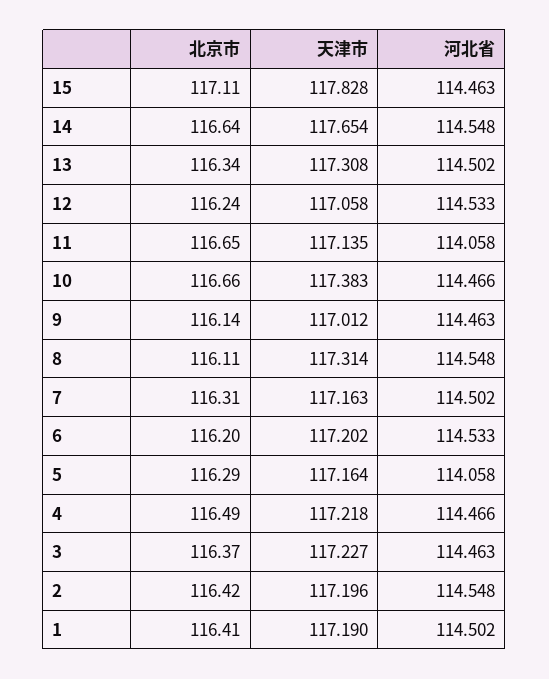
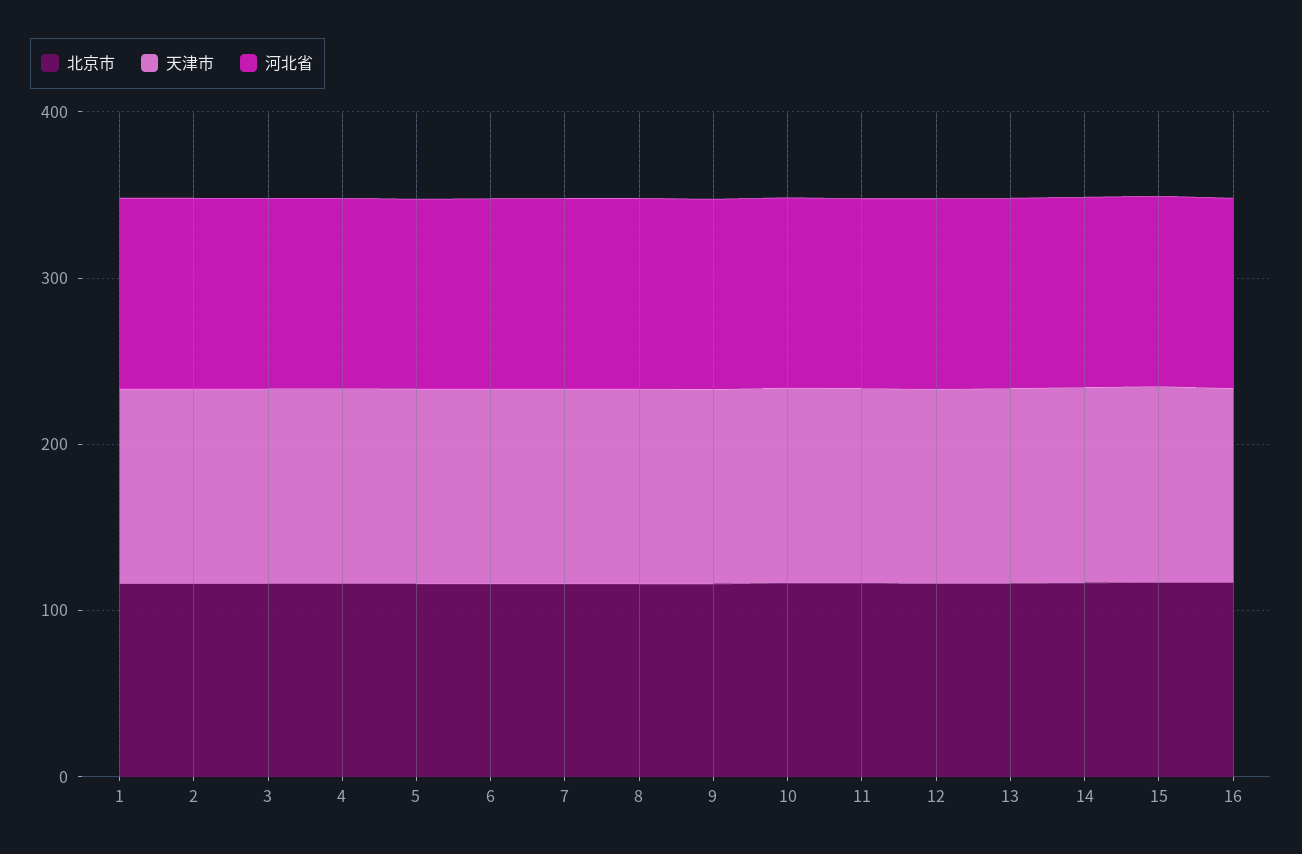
  {
    "北京市": {
      "15": 117.11,
      "14": 116.64,
      "13": 116.34,
      "12": 116.24,
      "11": 116.65,
      "10": 116.66,
      "9": 116.14,
      "8": 116.11,
      "7": 116.31,
      "6": 116.2,
      "5": 116.29,
      "4": 116.49,
      "3": 116.37,
      "2": 116.42,
-     "1": 116.41
+     "1": 116.41,
+     "16": 120
    },
    "天津市": {
      "15": 117.828,
      "14": 117.654,
      "13": 117.308,
      "12": 117.058,
      "11": 117.135,
      "10": 117.383,
      "9": 117.012,
      "8": 117.314,
      "7": 117.163,
      "6": 117.202,
      "5": 117.164,
      "4": 117.218,
      "3": 117.227,
      "2": 117.196,
-     "1": 117.19
+     "1": 117.19,
+     "16": 120
    },
    "河北省": {
      "15": 114.463,
      "14": 114.548,
      "13": 114.502,
      "12": 114.533,
      "11": 114.058,
      "10": 114.466,
      "9": 114.463,
      "8": 114.548,
      "7": 114.502,
      "6": 114.533,
      "5": 114.058,
      "4": 114.466,
      "3": 114.463,
      "2": 114.548,
-     "1": 114.502
+     "1": 114.502,
+     "16": 120
    }
  }

